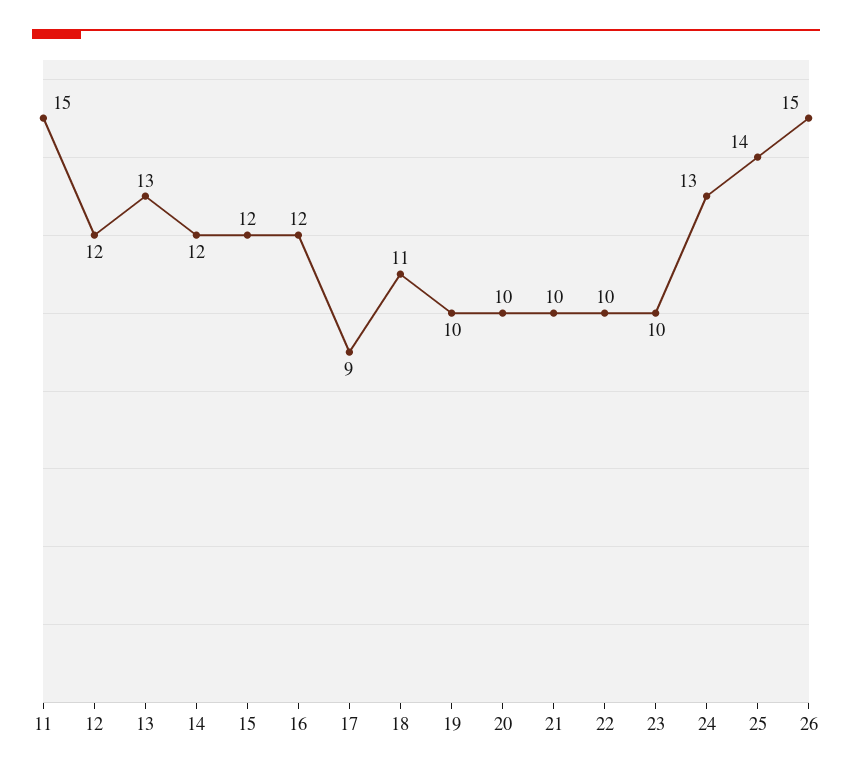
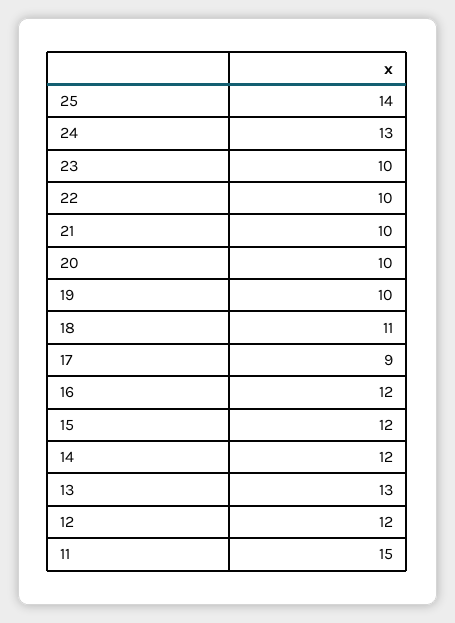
  {
    "11": 15,
    "12": 12,
    "13": 13,
    "14": 12,
    "15": 12,
    "16": 12,
    "17": 9,
    "18": 11,
    "19": 10,
    "20": 10,
    "21": 10,
    "22": 10,
    "23": 10,
    "24": 13,
-   "25": 14,
+   "25": 14
-   "26": 15
  }

